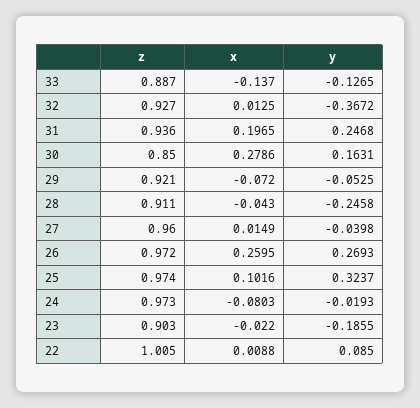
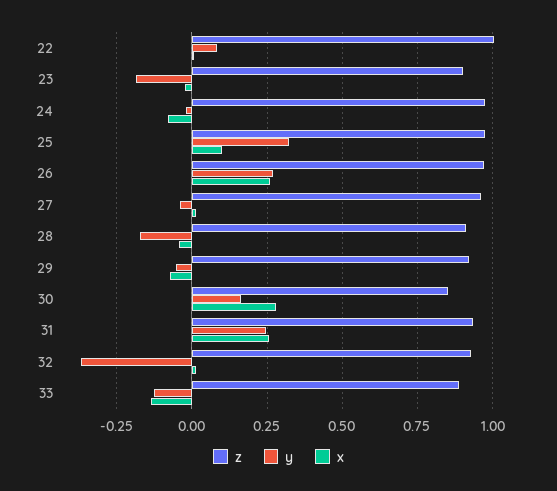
  {
    "z": {
      "33": 0.887,
      "32": 0.927,
      "31": 0.936,
      "30": 0.85,
      "29": 0.921,
      "28": 0.911,
      "27": 0.96,
      "26": 0.972,
      "25": 0.974,
      "24": 0.973,
      "23": 0.903,
      "22": 1.005
    },
    "x": {
      "33": -0.137,
      "32": 0.0125,
-     "31": 0.1965,
+     "31": 0.25,
      "30": 0.2786,
      "29": -0.072,
      "28": -0.043,
      "27": 0.0149,
      "26": 0.2595,
      "25": 0.1016,
      "24": -0.0803,
      "23": -0.022,
      "22": 0.0088
    },
    "y": {
      "33": -0.1265,
      "32": -0.3672,
      "31": 0.2468,
      "30": 0.1631,
      "29": -0.0525,
-     "28": -0.2458,
+     "28": -0.175,
      "27": -0.0398,
      "26": 0.2693,
      "25": 0.3237,
      "24": -0.0193,
      "23": -0.1855,
      "22": 0.085
    }
  }

